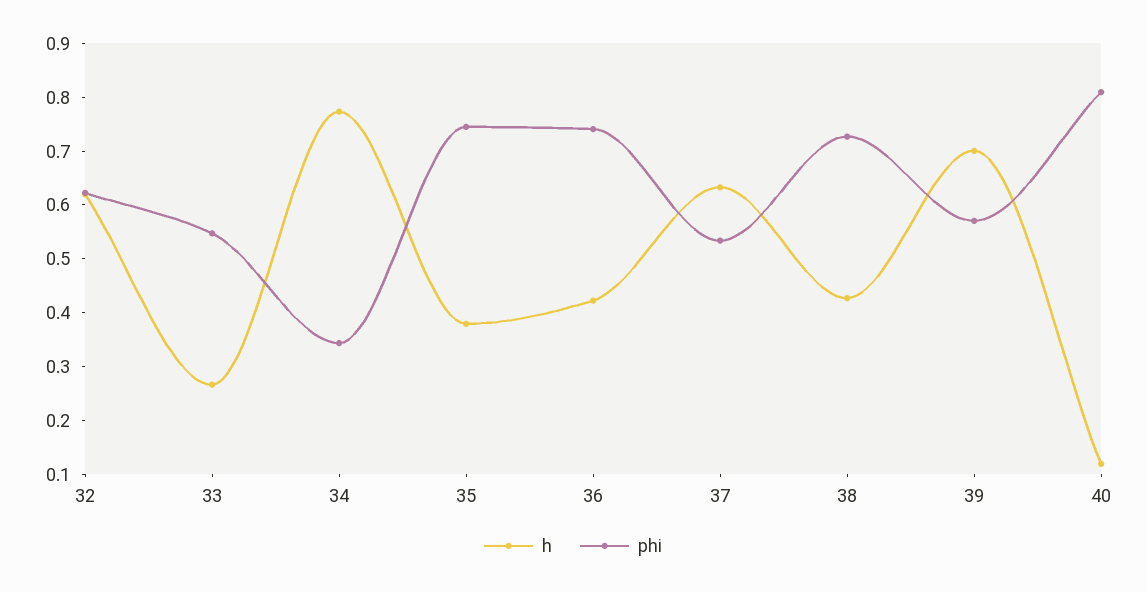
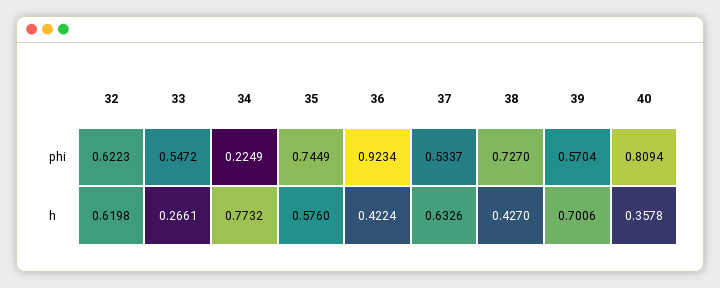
  {
    "h": {
      "32": 0.6198,
      "33": 0.2661,
      "34": 0.7732,
-     "35": 0.38,
+     "35": 0.576,
      "36": 0.4224,
      "37": 0.6326,
      "38": 0.427,
      "39": 0.7006,
-     "40": 0.12
+     "40": 0.3578
    },
    "phi": {
      "32": 0.6223,
      "33": 0.5472,
-     "34": 0.34,
+     "34": 0.2249,
      "35": 0.7449,
-     "36": 0.74,
+     "36": 0.9234,
      "37": 0.5337,
      "38": 0.727,
      "39": 0.5704,
      "40": 0.8094
    }
  }

